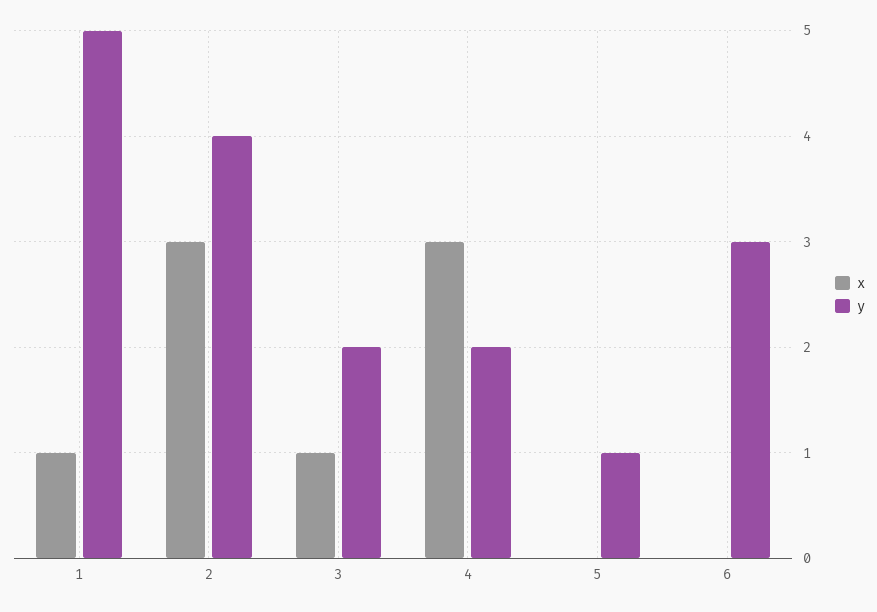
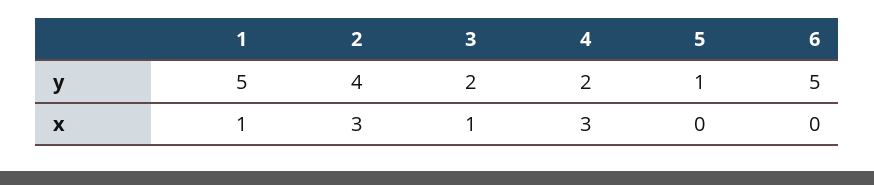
  {
    "x": {
      "1": 1,
      "2": 3,
      "3": 1,
      "4": 3,
      "5": 0,
      "6": 0
    },
    "y": {
      "1": 5,
      "2": 4,
      "3": 2,
      "4": 2,
      "5": 1,
-     "6": 3
+     "6": 5
    }
  }

